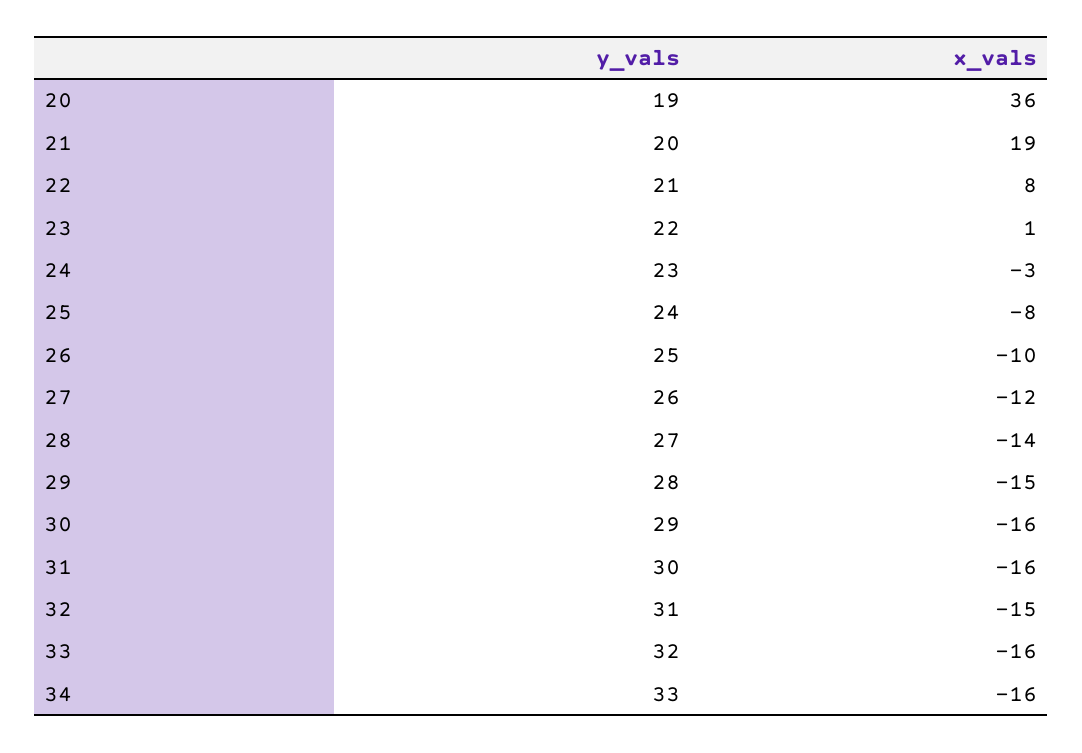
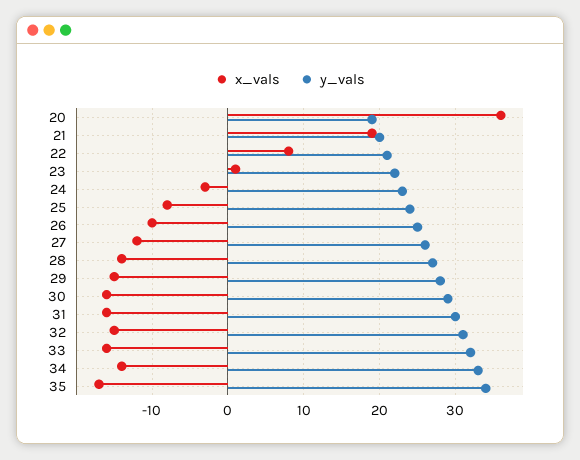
  {
    "y_vals": {
      "20": 19,
      "21": 20,
      "22": 21,
      "23": 22,
      "24": 23,
      "25": 24,
      "26": 25,
      "27": 26,
      "28": 27,
      "29": 28,
      "30": 29,
      "31": 30,
      "32": 31,
      "33": 32,
-     "34": 33
+     "34": 33,
+     "35": 34
    },
    "x_vals": {
      "20": 36,
      "21": 19,
      "22": 8,
      "23": 1,
      "24": -3,
      "25": -8,
      "26": -10,
      "27": -12,
      "28": -14,
      "29": -15,
      "30": -16,
      "31": -16,
      "32": -15,
      "33": -16,
-     "34": -16
+     "34": -14,
+     "35": -17
    }
  }

